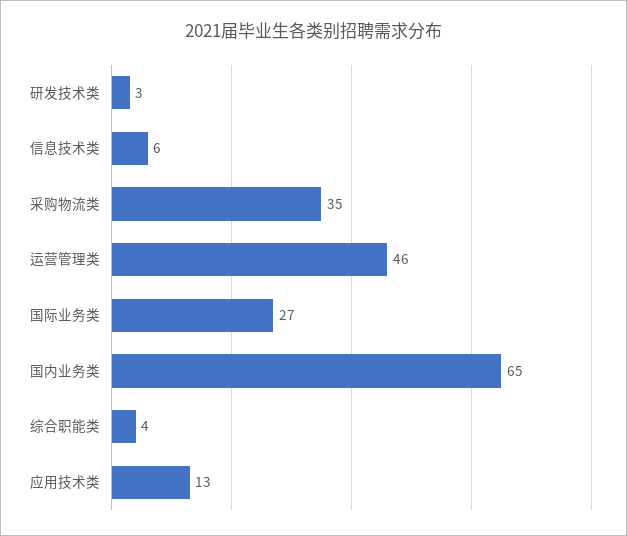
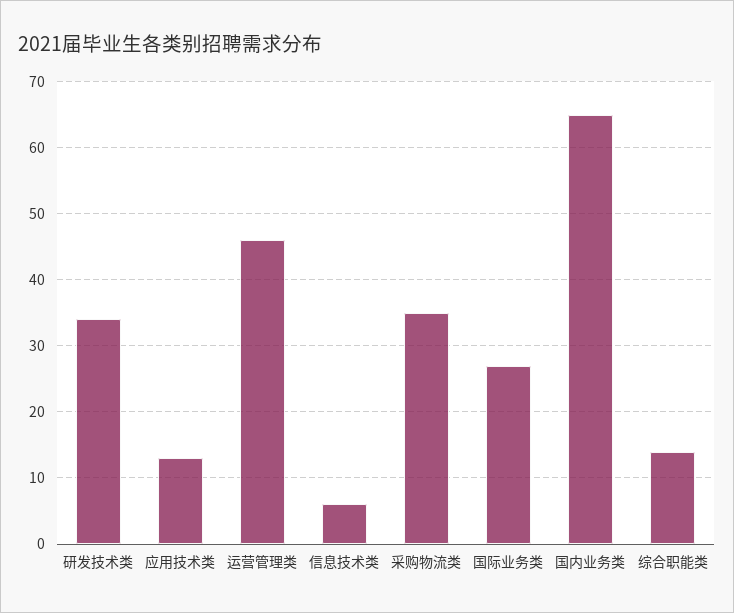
  {
-   "研发技术类": 3,
+   "研发技术类": 34,
    "信息技术类": 6,
    "采购物流类": 35,
    "运营管理类": 46,
    "国际业务类": 27,
    "国内业务类": 65,
-   "综合职能类": 4,
+   "综合职能类": 14,
    "应用技术类": 13
  }

